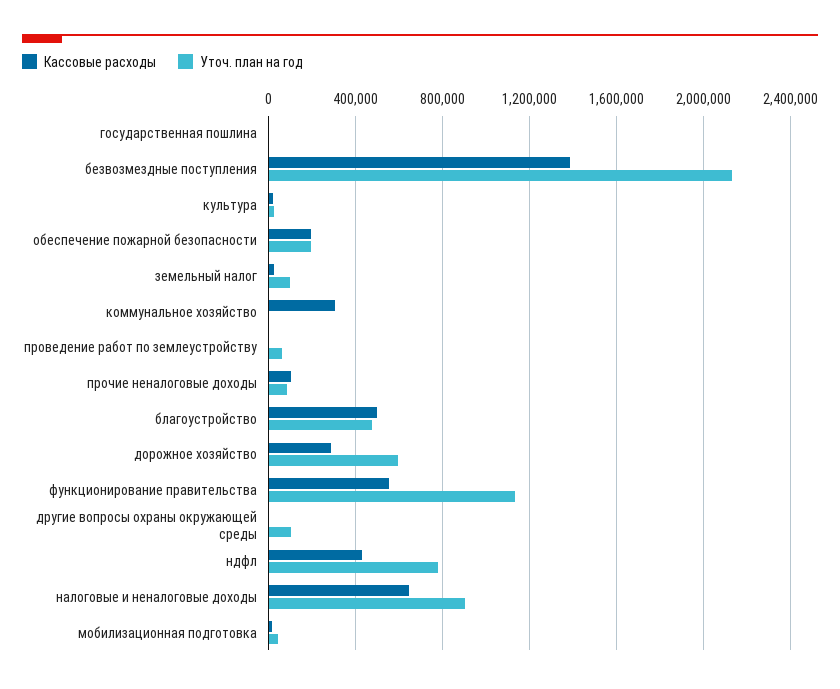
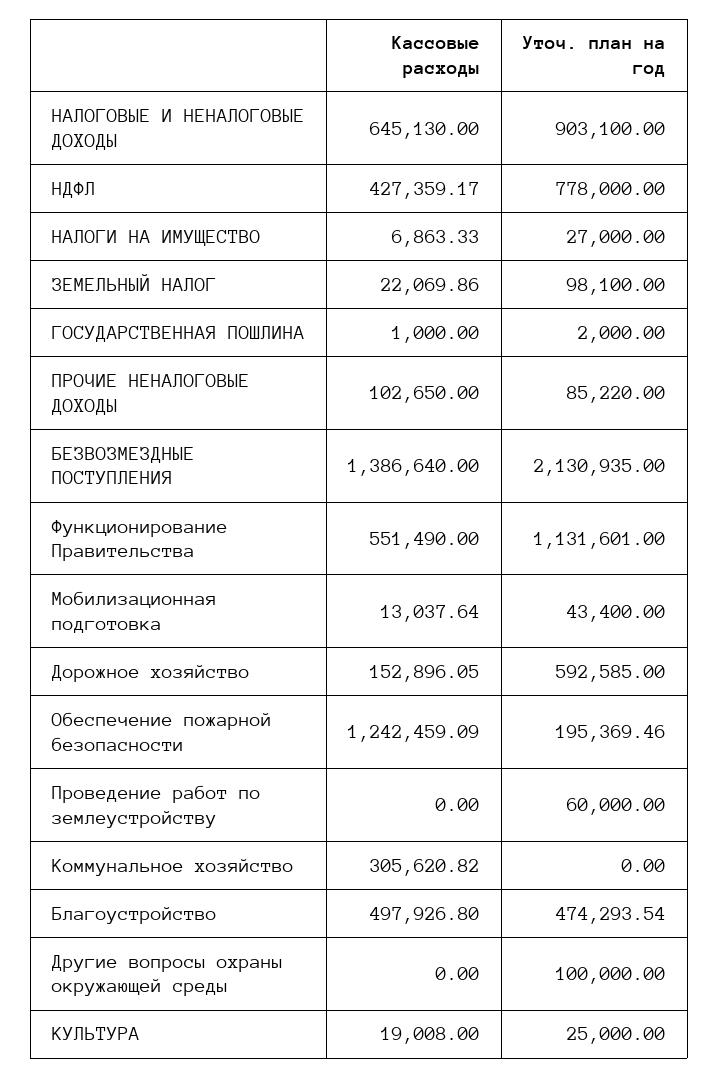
  {
    "Кассовые расходы": {
      "государственная пошлина": 1000,
      "безвозмездные поступления": 1386640,
      "культура": 19008,
-     "обеспечение пожарной безопасности": 200000,
+     "обеспечение пожарной безопасности": 1242459.09,
      "земельный налог": 22069.86,
      "коммунальное хозяйство": 305620.82,
      "проведение работ по землеустройству": 0,
      "прочие неналоговые доходы": 102650,
      "благоустройство": 497926.8,
-     "дорожное хозяйство": 300000,
+     "дорожное хозяйство": 152896.05,
      "функционирование правительства": 551490,
      "другие вопросы охраны окружающей среды": 0,
      "ндфл": 427359.17,
      "налоговые и неналоговые доходы": 645130,
-     "мобилизационная подготовка": 13037.64
+     "мобилизационная подготовка": 13037.64,
+     "НАЛОГИ НА ИМУЩЕСТВО": 6863.33
    },
    "Уточ. план на год": {
      "государственная пошлина": 2000,
      "безвозмездные поступления": 2130935,
      "культура": 25000,
      "обеспечение пожарной безопасности": 195369.46,
      "земельный налог": 98100,
      "коммунальное хозяйство": 0,
      "проведение работ по землеустройству": 60000,
      "прочие неналоговые доходы": 85220,
      "благоустройство": 474293.54,
      "дорожное хозяйство": 592585,
      "функционирование правительства": 1131601,
      "другие вопросы охраны окружающей среды": 100000,
      "ндфл": 778000,
      "налоговые и неналоговые доходы": 903100,
-     "мобилизационная подготовка": 43400
+     "мобилизационная подготовка": 43400,
+     "НАЛОГИ НА ИМУЩЕСТВО": 27000
    }
  }

